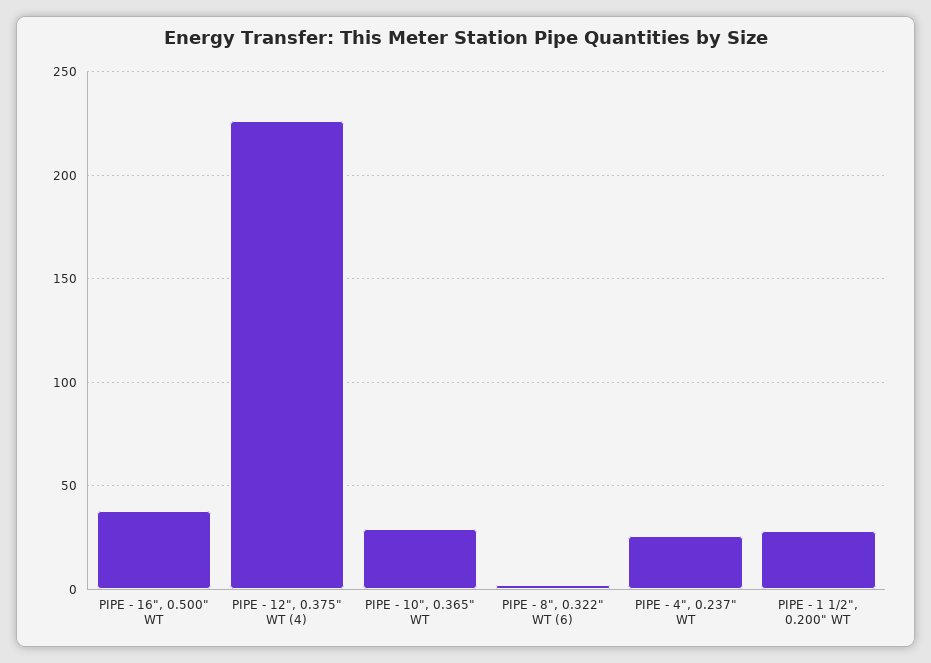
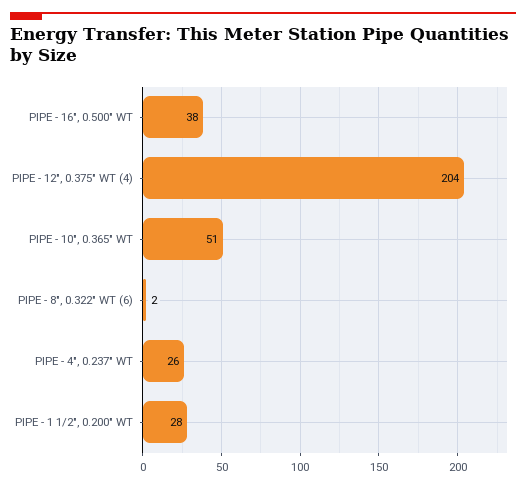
  {
    "PIPE - 16\", 0.500\" WT": 38,
-   "PIPE - 12\", 0.375\" WT (4)": 225,
+   "PIPE - 12\", 0.375\" WT (4)": 204,
-   "PIPE - 10\", 0.365\" WT": 30,
+   "PIPE - 10\", 0.365\" WT": 51,
    "PIPE - 8\", 0.322\" WT (6)": 2,
    "PIPE - 4\", 0.237\" WT": 26,
    "PIPE - 1 1/2\", 0.200\" WT": 28
  }

